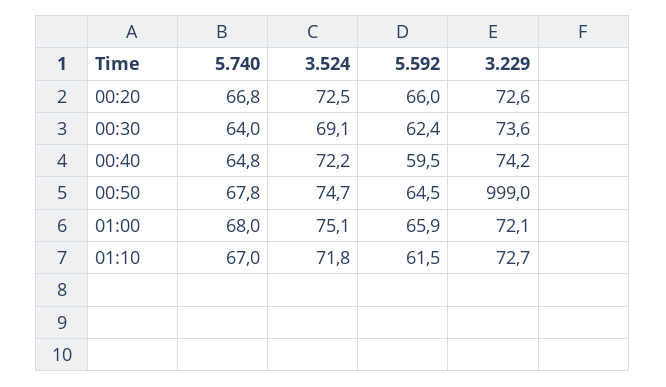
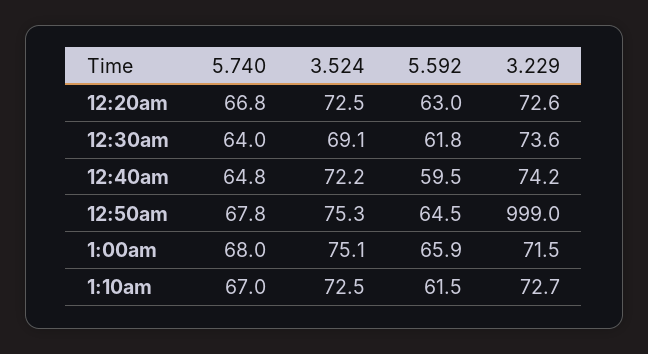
  {
    "5.740": {
      "00:20": 66.8,
      "00:30": 64,
      "00:40": 64.8,
      "00:50": 67.8,
      "01:00": 68,
      "01:10": 67
    },
    "3.524": {
      "00:20": 72.5,
      "00:30": 69.1,
      "00:40": 72.2,
-     "00:50": 74.7,
+     "00:50": 75.3,
      "01:00": 75.1,
-     "01:10": 71.8
+     "01:10": 72.5
    },
    "5.592": {
-     "00:20": 66,
+     "00:20": 63,
-     "00:30": 62.4,
+     "00:30": 61.8,
      "00:40": 59.5,
      "00:50": 64.5,
      "01:00": 65.9,
      "01:10": 61.5
    },
    "3.229": {
      "00:20": 72.6,
      "00:30": 73.6,
      "00:40": 74.2,
      "00:50": 999,
-     "01:00": 72.1,
+     "01:00": 71.5,
      "01:10": 72.7
    }
  }

